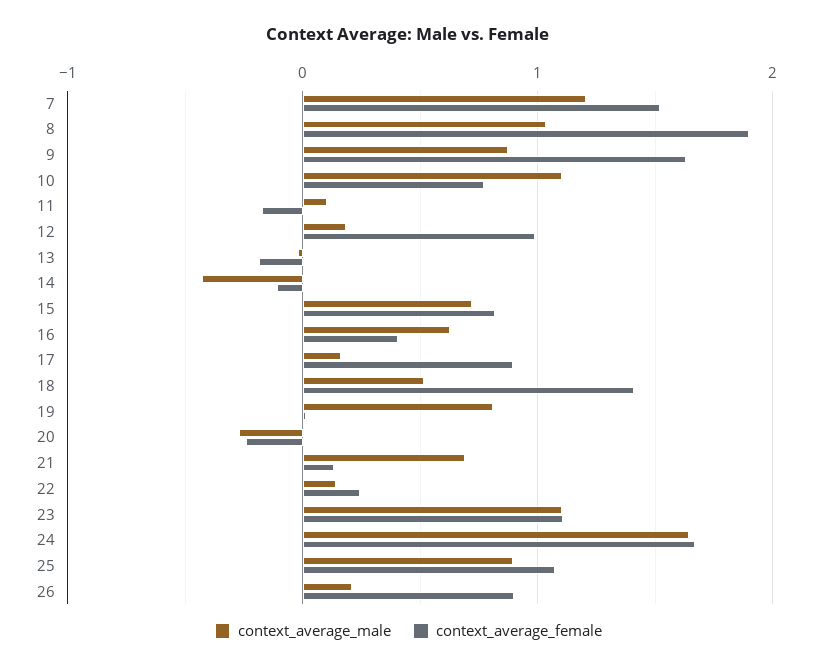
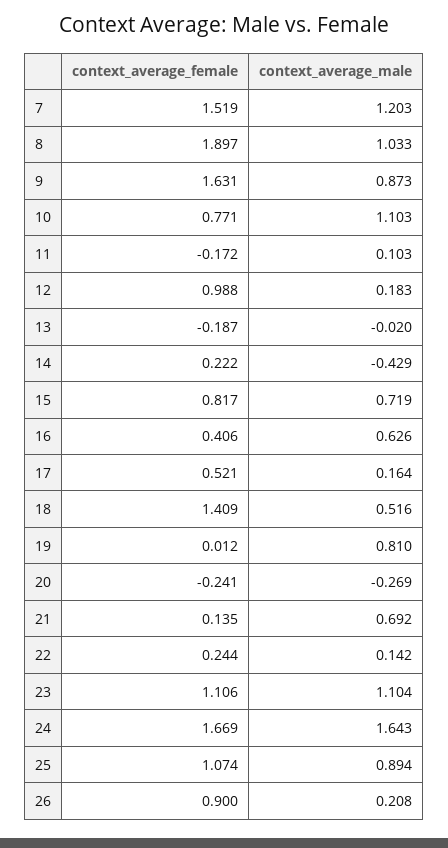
  {
    "context_average_male": {
      "7": 1.203,
      "8": 1.033,
      "9": 0.873,
      "10": 1.103,
      "11": 0.103,
      "12": 0.183,
      "13": -0.02,
      "14": -0.429,
      "15": 0.719,
      "16": 0.626,
      "17": 0.164,
      "18": 0.516,
      "19": 0.81,
      "20": -0.269,
      "21": 0.692,
      "22": 0.142,
      "23": 1.104,
      "24": 1.643,
      "25": 0.894,
      "26": 0.208
    },
    "context_average_female": {
      "7": 1.519,
      "8": 1.897,
      "9": 1.631,
      "10": 0.771,
      "11": -0.172,
      "12": 0.988,
      "13": -0.187,
-     "14": -0.1,
+     "14": 0.222,
      "15": 0.817,
      "16": 0.406,
-     "17": 0.9,
+     "17": 0.521,
      "18": 1.409,
      "19": 0.012,
      "20": -0.241,
      "21": 0.135,
      "22": 0.244,
      "23": 1.106,
      "24": 1.669,
      "25": 1.074,
      "26": 0.9
    }
  }

